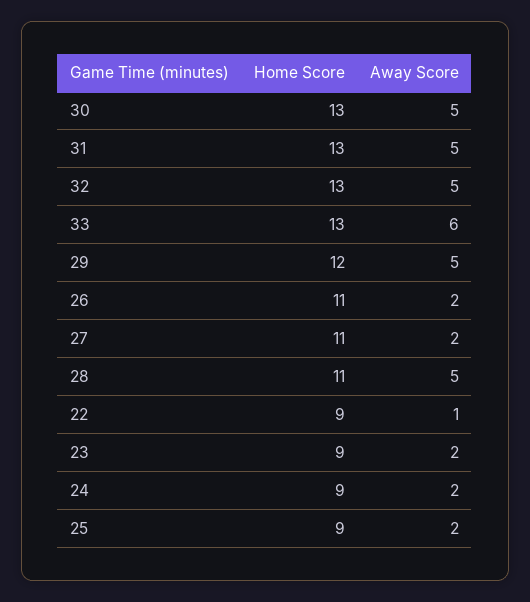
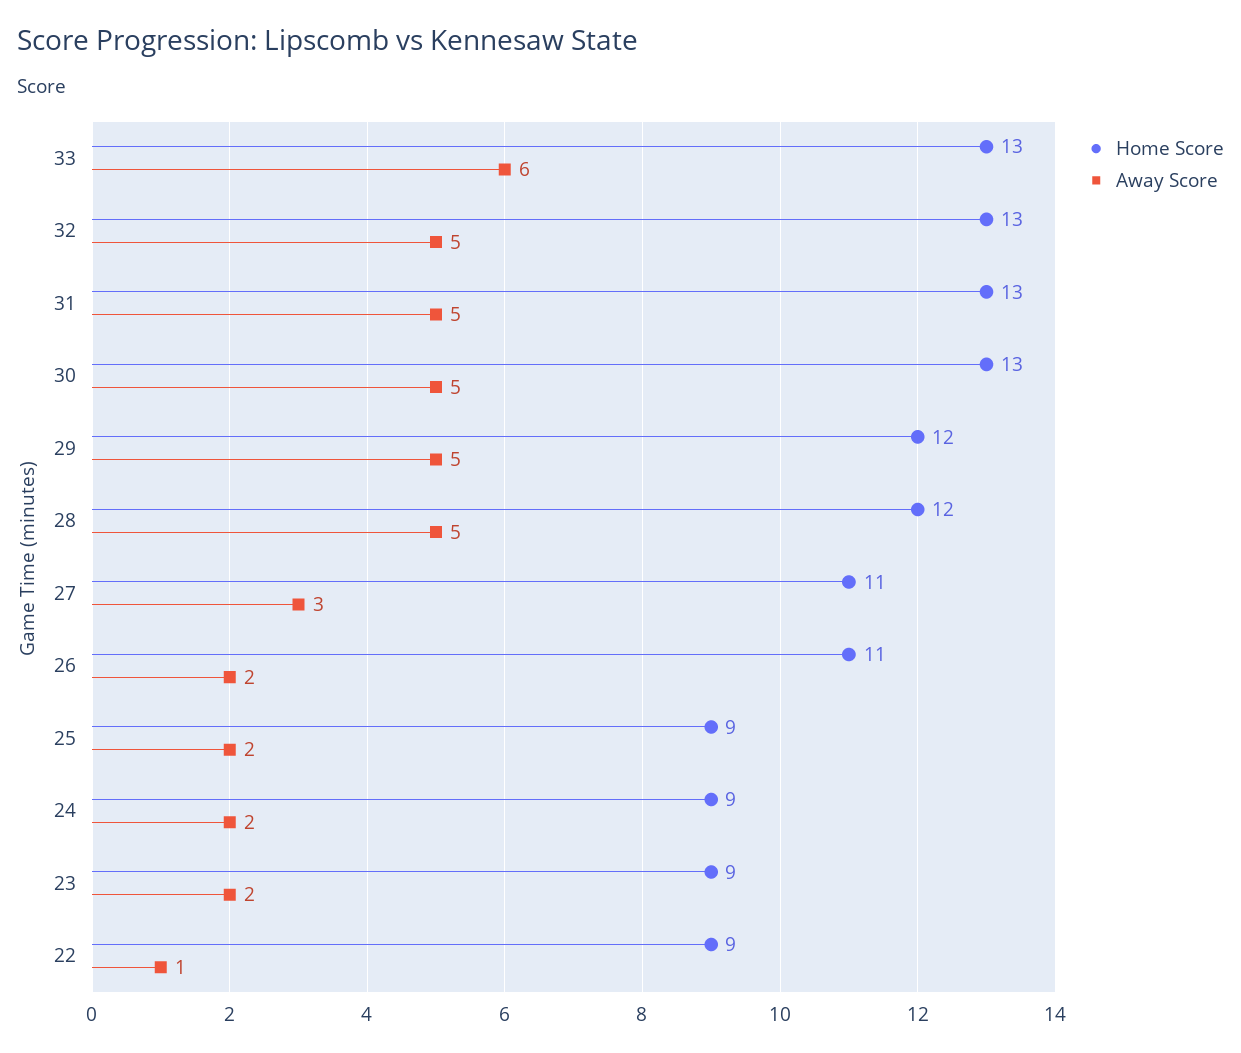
  {
    "Home Score": {
      "30": 13,
      "31": 13,
      "32": 13,
      "33": 13,
      "29": 12,
      "26": 11,
      "27": 11,
-     "28": 11,
+     "28": 12,
      "22": 9,
      "23": 9,
      "24": 9,
      "25": 9
    },
    "Away Score": {
      "30": 5,
      "31": 5,
      "32": 5,
      "33": 6,
      "29": 5,
      "26": 2,
-     "27": 2,
+     "27": 3,
      "28": 5,
      "22": 1,
      "23": 2,
      "24": 2,
      "25": 2
    }
  }

